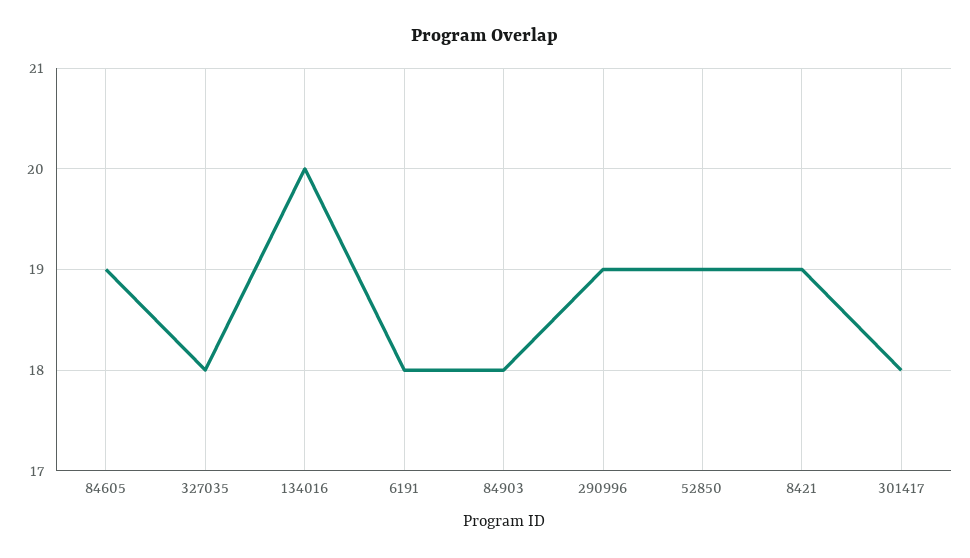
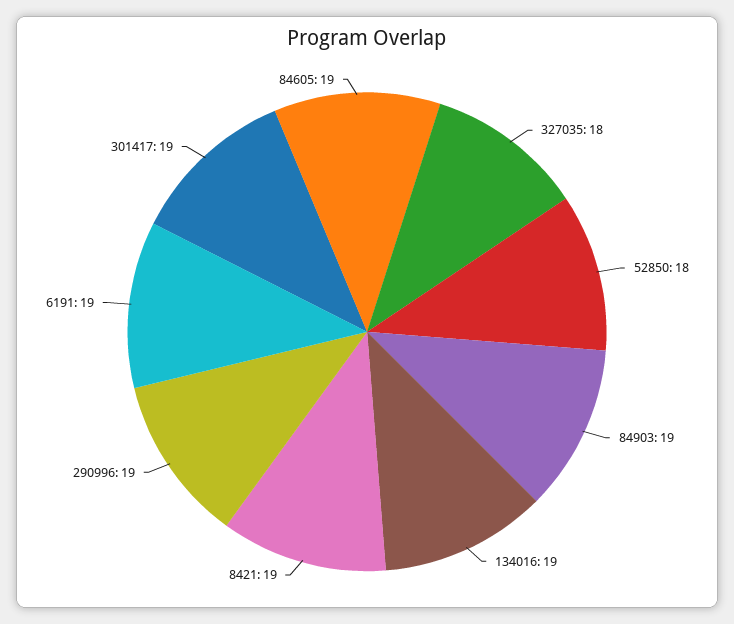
  {
    "84605": 19,
    "327035": 18,
-   "134016": 20,
+   "134016": 19,
-   "6191": 18,
+   "6191": 19,
-   "84903": 18,
+   "84903": 19,
    "290996": 19,
-   "52850": 19,
+   "52850": 18,
    "8421": 19,
-   "301417": 18
+   "301417": 19
  }

